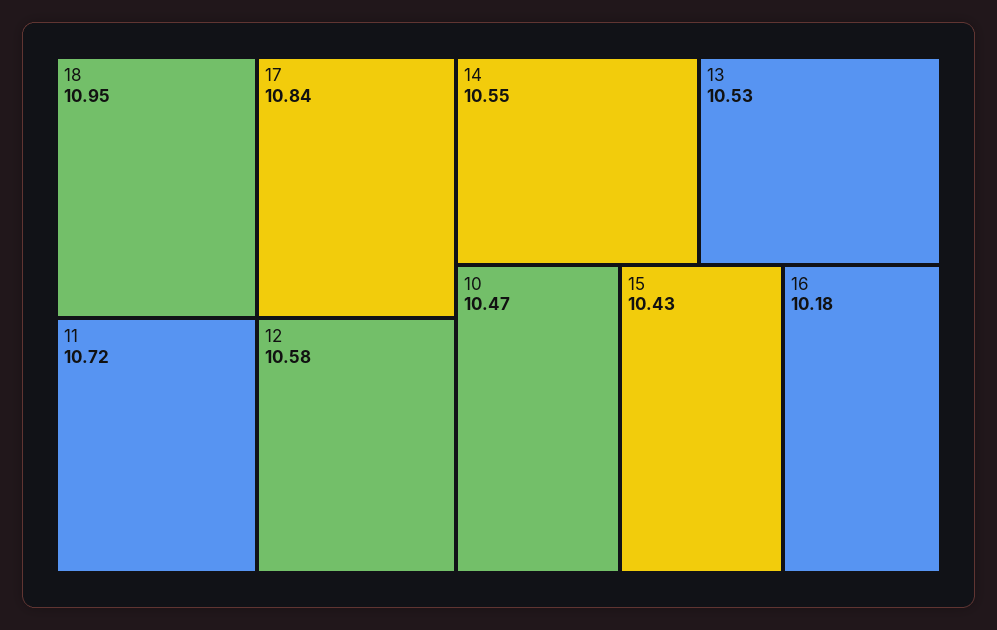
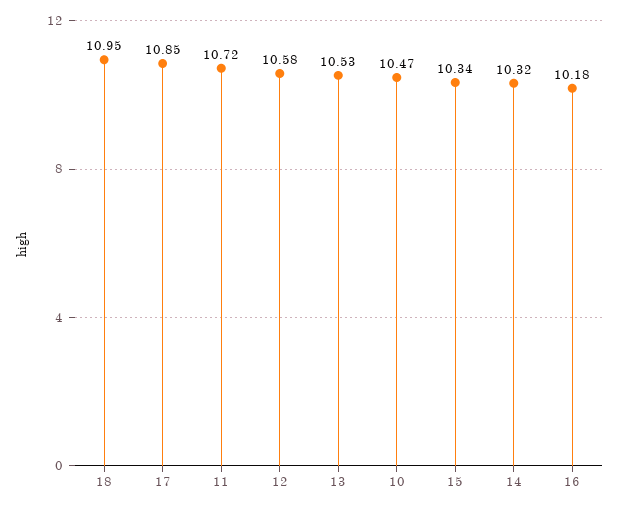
  {
    "18": 10.95,
-   "17": 10.84,
+   "17": 10.85,
    "11": 10.72,
    "12": 10.58,
-   "14": 10.55,
+   "14": 10.32,
    "13": 10.53,
    "10": 10.47,
-   "15": 10.43,
+   "15": 10.34,
    "16": 10.18
  }

